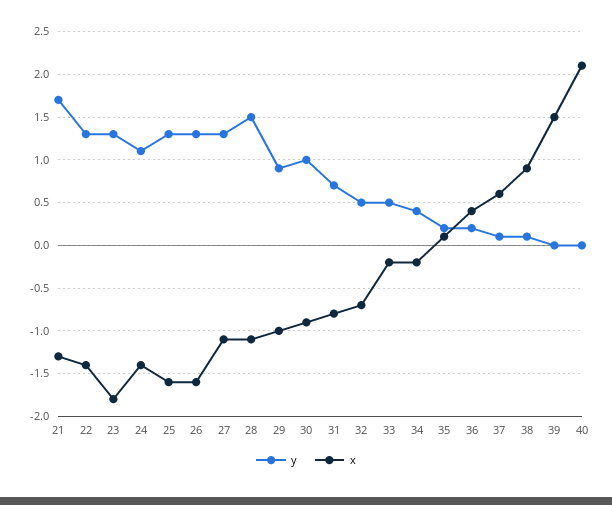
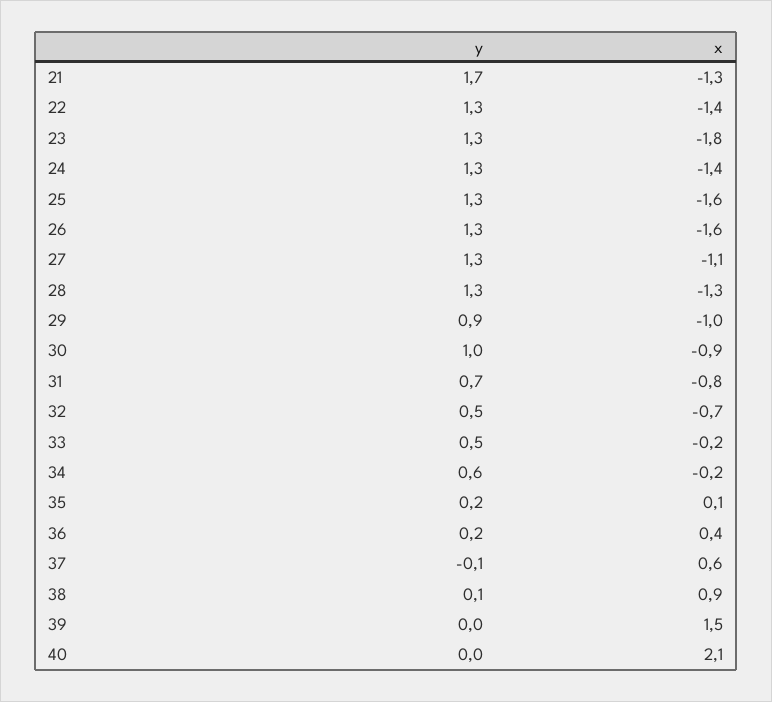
  {
    "y": {
      "21": 1.7,
      "22": 1.3,
      "23": 1.3,
-     "24": 1.1,
+     "24": 1.3,
      "25": 1.3,
      "26": 1.3,
      "27": 1.3,
-     "28": 1.5,
+     "28": 1.3,
      "29": 0.9,
      "30": 1,
      "31": 0.7,
      "32": 0.5,
      "33": 0.5,
-     "34": 0.4,
+     "34": 0.6,
      "35": 0.2,
      "36": 0.2,
-     "37": 0.1,
+     "37": -0.1,
      "38": 0.1,
      "39": 0,
      "40": 0
    },
    "x": {
      "21": -1.3,
      "22": -1.4,
      "23": -1.8,
      "24": -1.4,
      "25": -1.6,
      "26": -1.6,
      "27": -1.1,
-     "28": -1.1,
+     "28": -1.3,
      "29": -1,
      "30": -0.9,
      "31": -0.8,
      "32": -0.7,
      "33": -0.2,
      "34": -0.2,
      "35": 0.1,
      "36": 0.4,
      "37": 0.6,
      "38": 0.9,
      "39": 1.5,
      "40": 2.1
    }
  }

